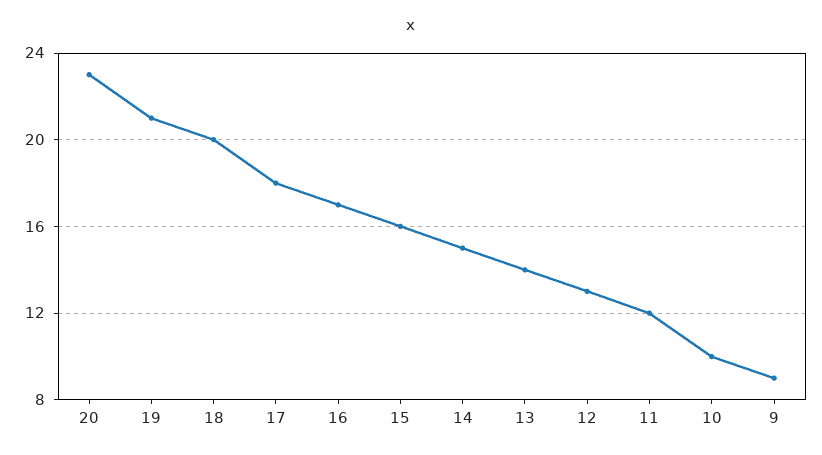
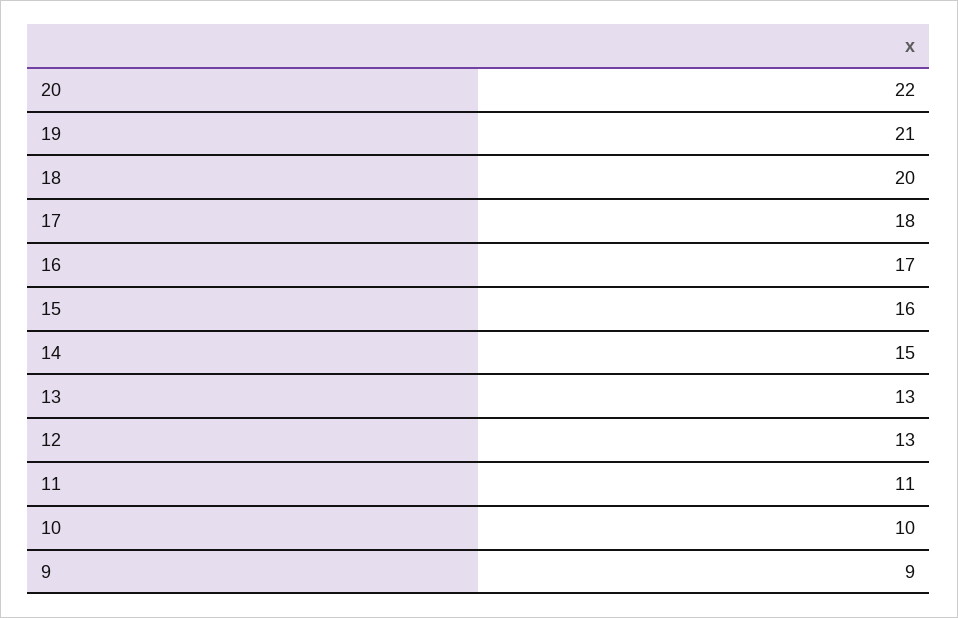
  {
-   "20": 23,
+   "20": 22,
    "19": 21,
    "18": 20,
    "17": 18,
    "16": 17,
    "15": 16,
    "14": 15,
-   "13": 14,
+   "13": 13,
    "12": 13,
-   "11": 12,
+   "11": 11,
    "10": 10,
    "9": 9
  }

